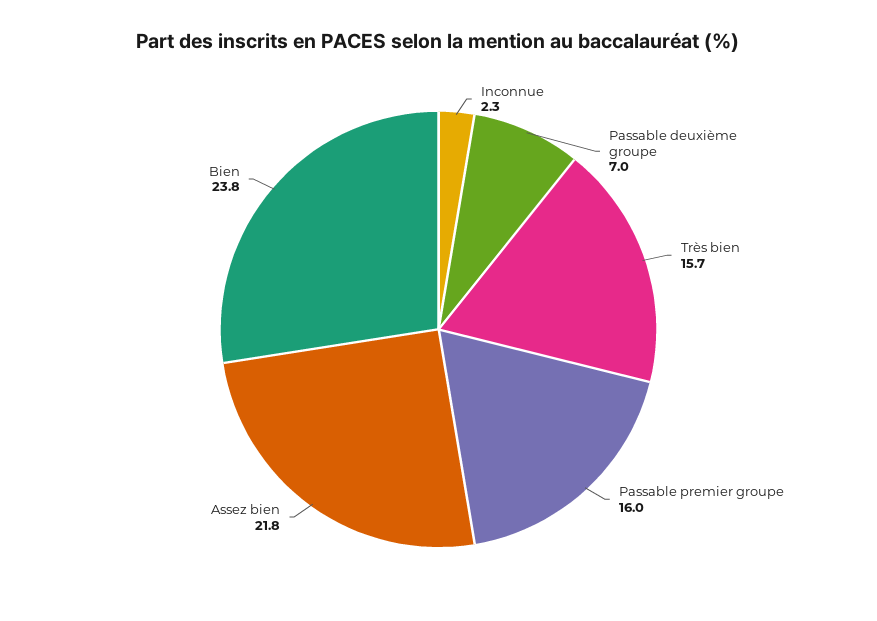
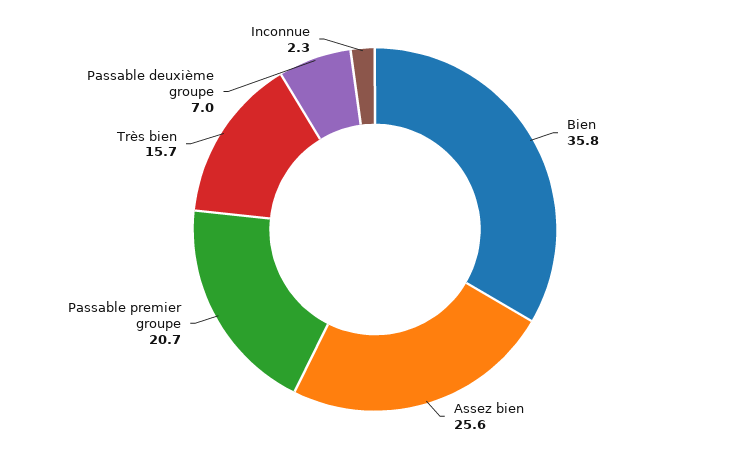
  {
    "Inconnue": 2.3,
    "Passable deuxième groupe": 7,
    "Très bien": 15.7,
-   "Passable premier groupe": 16,
+   "Passable premier groupe": 20.7,
-   "Assez bien": 21.8,
+   "Assez bien": 25.6,
-   "Bien": 23.8
+   "Bien": 35.8
  }

